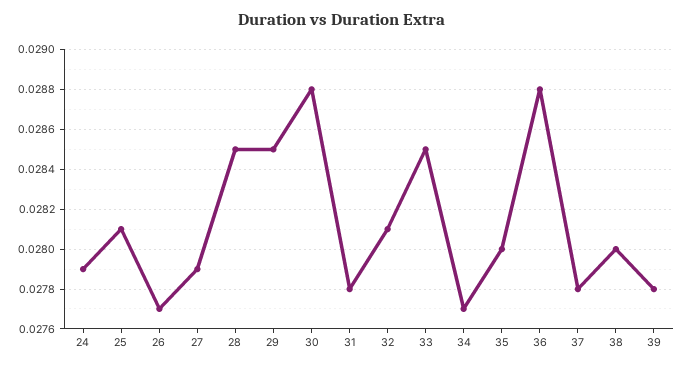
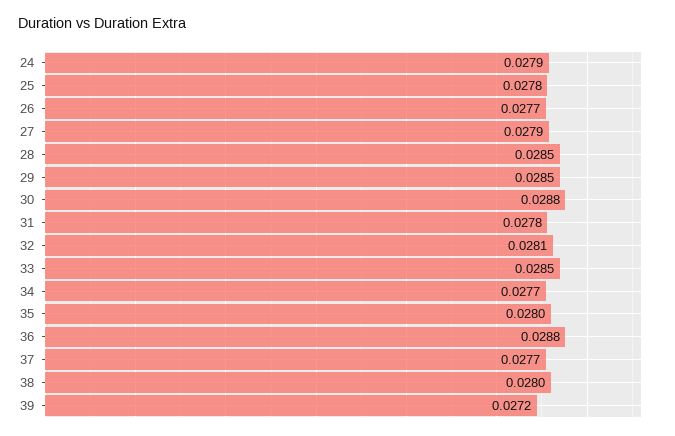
  {
    "24": 0.0279,
-   "25": 0.0281,
+   "25": 0.0278,
    "26": 0.0277,
    "27": 0.0279,
    "28": 0.0285,
    "29": 0.0285,
    "30": 0.0288,
    "31": 0.0278,
    "32": 0.0281,
    "33": 0.0285,
    "34": 0.0277,
    "35": 0.028,
    "36": 0.0288,
-   "37": 0.0278,
+   "37": 0.0277,
    "38": 0.028,
-   "39": 0.0278
+   "39": 0.0272
  }

